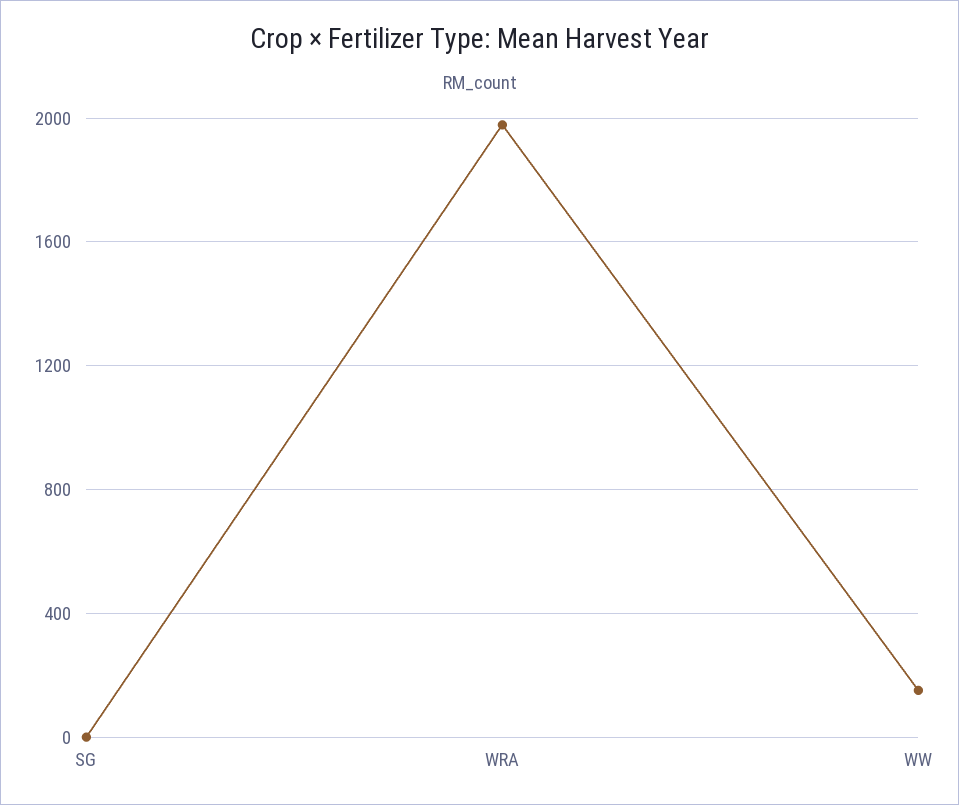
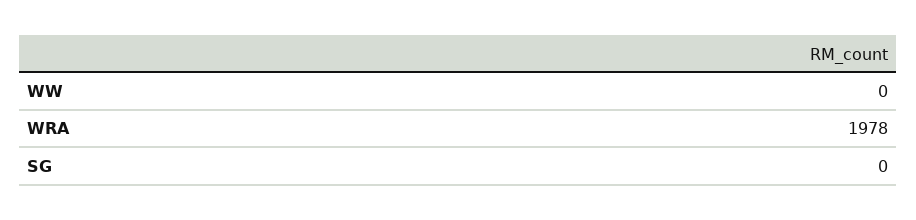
  {
    "SG": 0,
    "WRA": 1978,
-   "WW": 150
+   "WW": 0
  }

